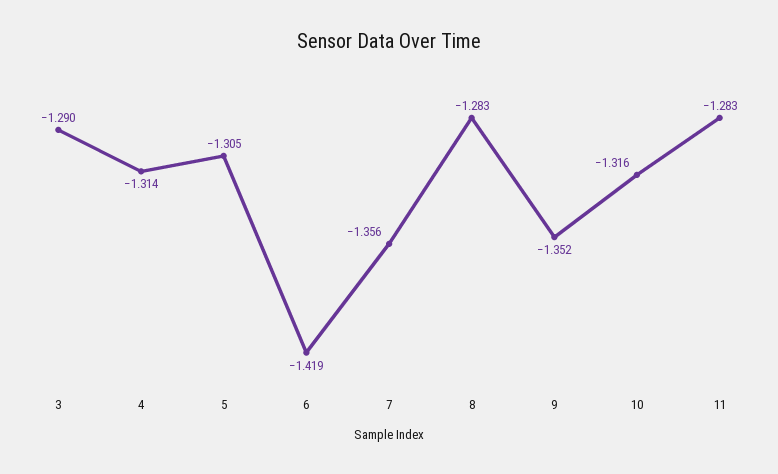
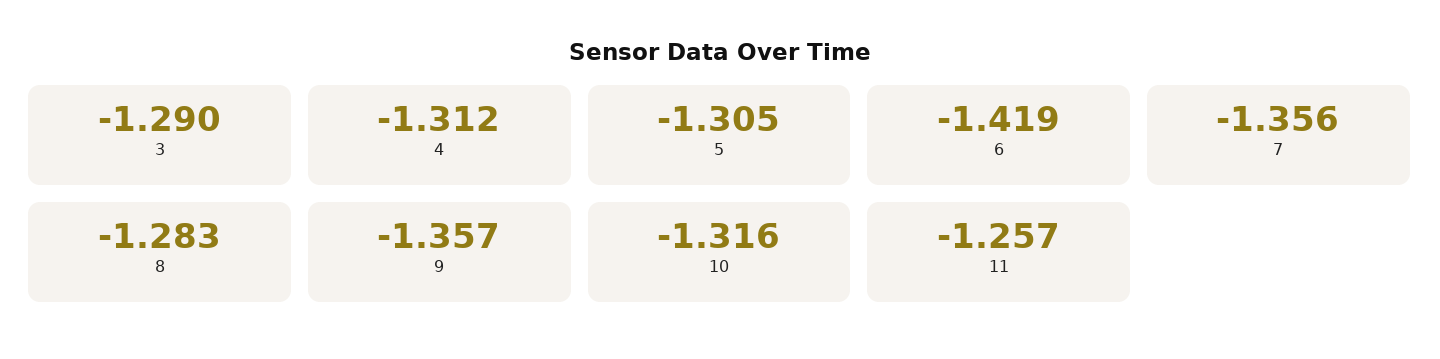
  {
    "3": -1.29,
-   "4": -1.314,
+   "4": -1.312,
    "5": -1.305,
    "6": -1.419,
    "7": -1.356,
    "8": -1.283,
-   "9": -1.352,
+   "9": -1.357,
    "10": -1.316,
-   "11": -1.283
+   "11": -1.257
  }

